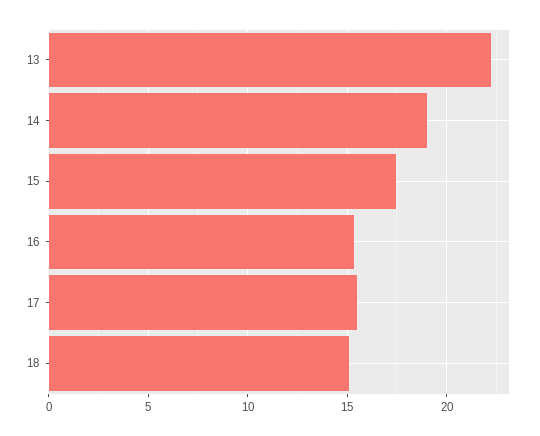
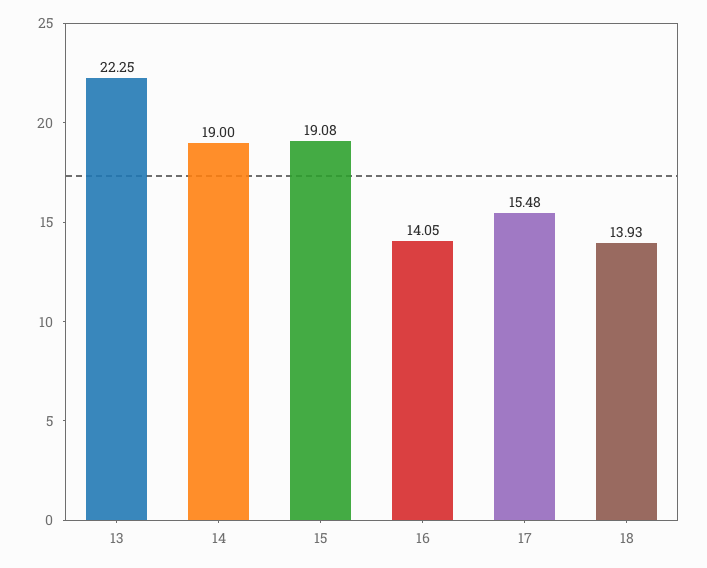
  {
    "13": 22.25,
    "14": 19,
-   "15": 17.5,
+   "15": 19.08,
-   "16": 15.5,
+   "16": 14.05,
    "17": 15.48,
-   "18": 15
+   "18": 13.93
  }

